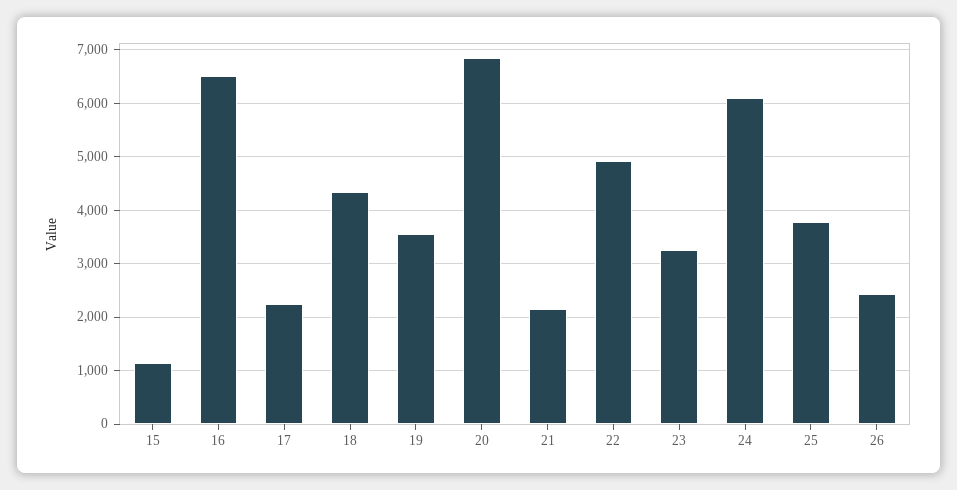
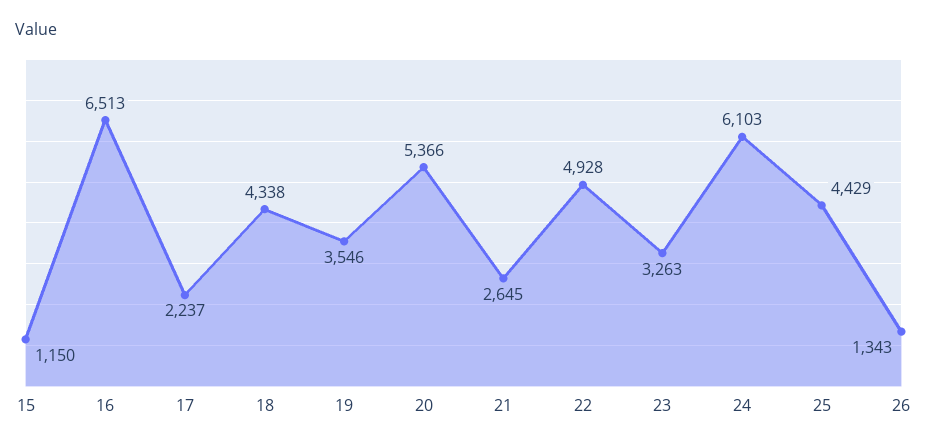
  {
    "15": 1150,
    "16": 6513,
    "17": 2237,
    "18": 4338,
    "19": 3546,
-   "20": 6800,
+   "20": 5366,
-   "21": 2200,
+   "21": 2645,
    "22": 4928,
    "23": 3263,
    "24": 6103,
-   "25": 3800,
+   "25": 4429,
-   "26": 2400
+   "26": 1343
  }

